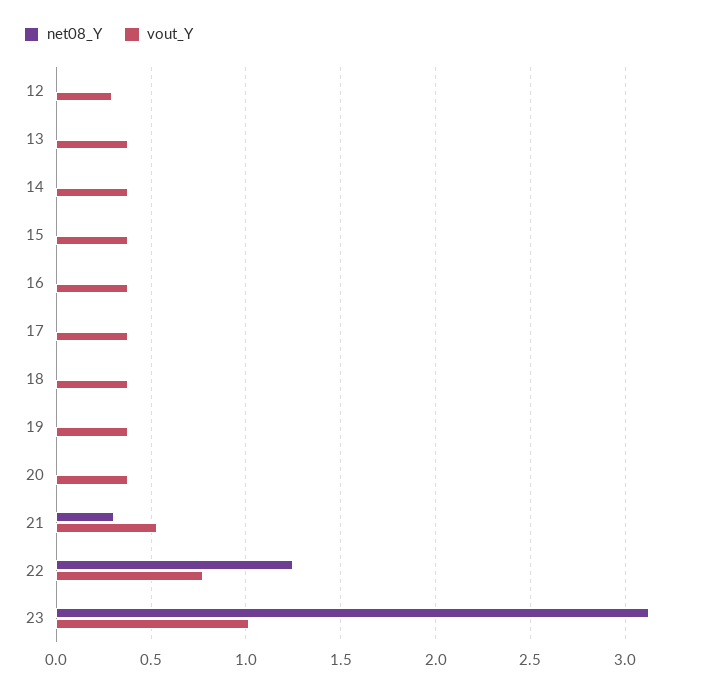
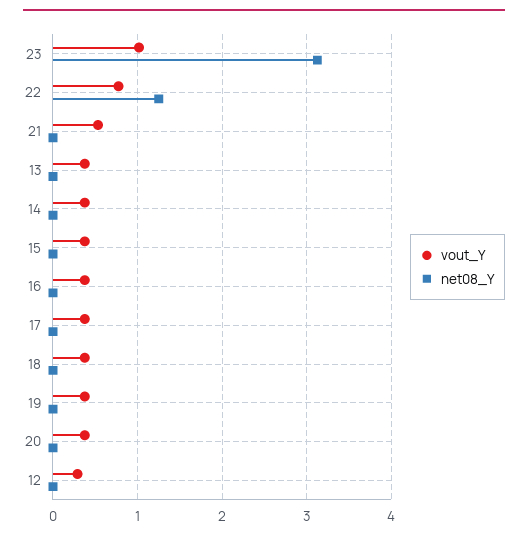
  {
    "net08_Y": {
      "12": 0,
      "13": 0,
      "14": 0,
      "15": 0,
      "16": 0,
      "17": 0,
      "18": 0,
      "19": 0,
      "20": 0,
-     "21": 0.3,
+     "21": 0,
      "22": 1.25,
      "23": 3.15
    },
    "vout_Y": {
      "12": 0.3,
      "13": 0.4,
      "14": 0.4,
      "15": 0.4,
      "16": 0.4,
      "17": 0.4,
      "18": 0.4,
      "19": 0.4,
      "20": 0.4,
      "21": 0.55,
      "22": 0.75,
      "23": 1
    }
  }

